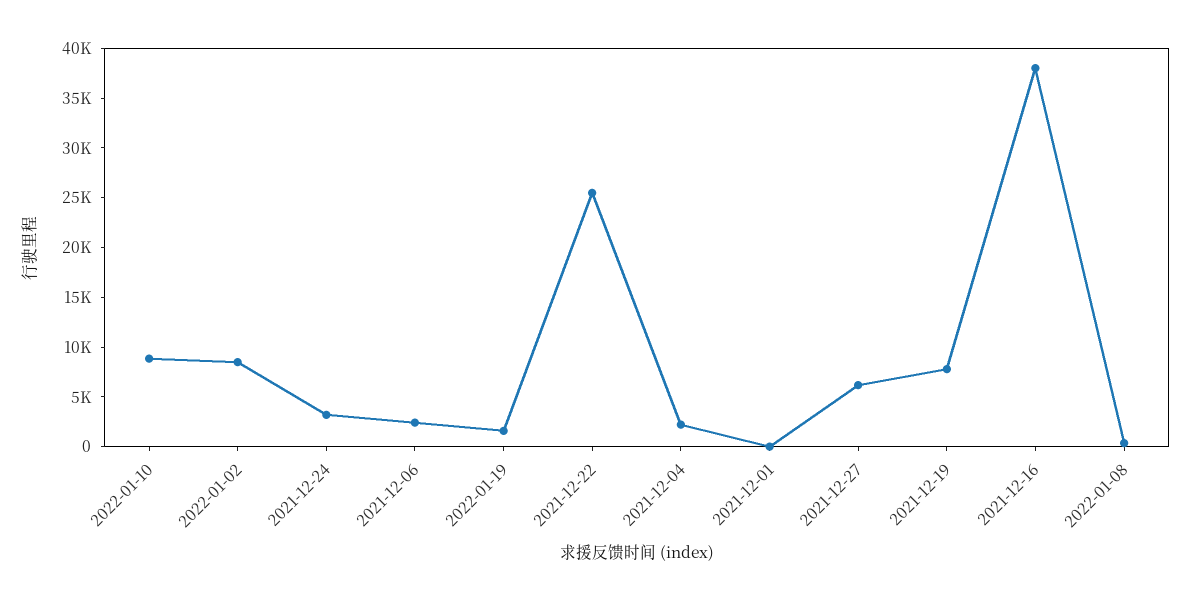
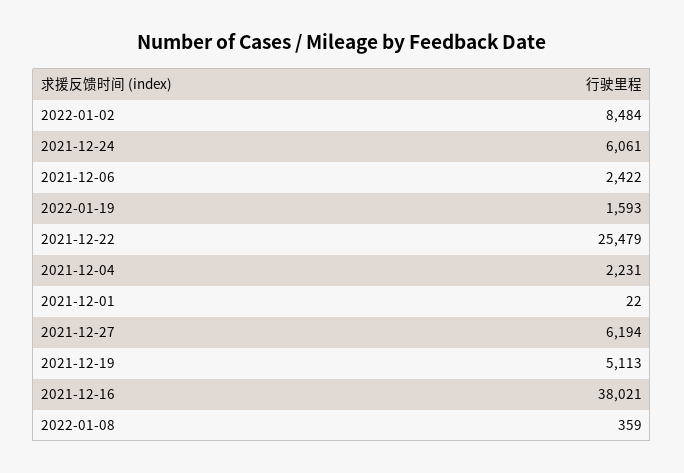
  {
-   "2022-01-10": 9000,
    "2022-01-02": 8484,
-   "2021-12-24": 3000,
+   "2021-12-24": 6061,
    "2021-12-06": 2422,
    "2022-01-19": 1593,
    "2021-12-22": 25479,
    "2021-12-04": 2231,
    "2021-12-01": 22,
    "2021-12-27": 6194,
-   "2021-12-19": 8000,
+   "2021-12-19": 5113,
    "2021-12-16": 38021,
    "2022-01-08": 359
  }

